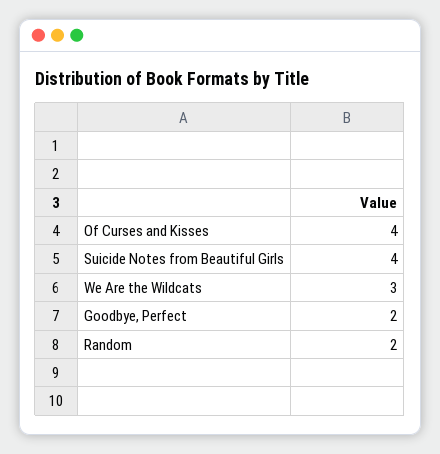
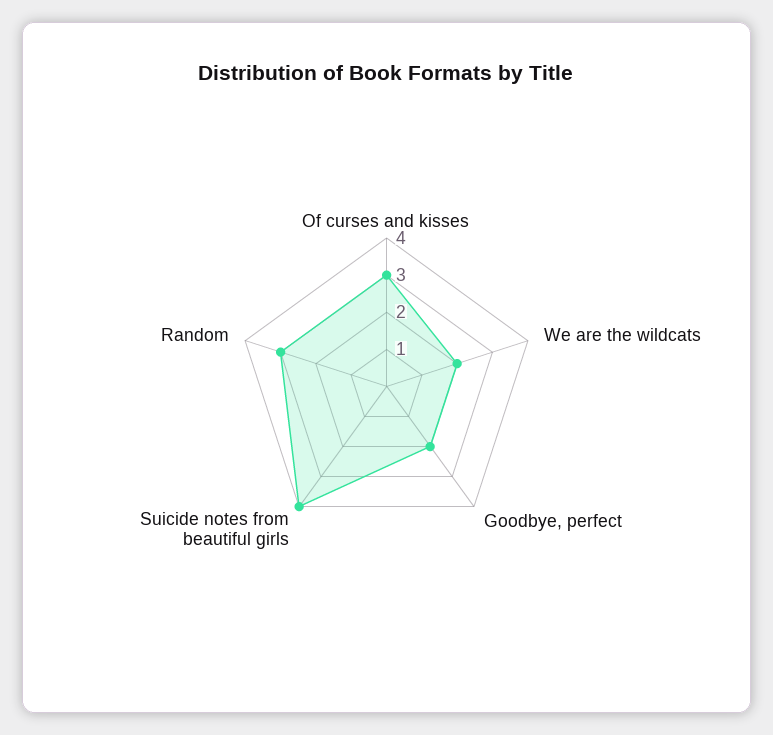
  {
-   "Of Curses and Kisses": 4,
+   "Of Curses and Kisses": 3,
    "Suicide Notes from Beautiful Girls": 4,
-   "We Are the Wildcats": 3,
+   "We Are the Wildcats": 2,
    "Goodbye, Perfect": 2,
-   "Random": 2
+   "Random": 3
  }

